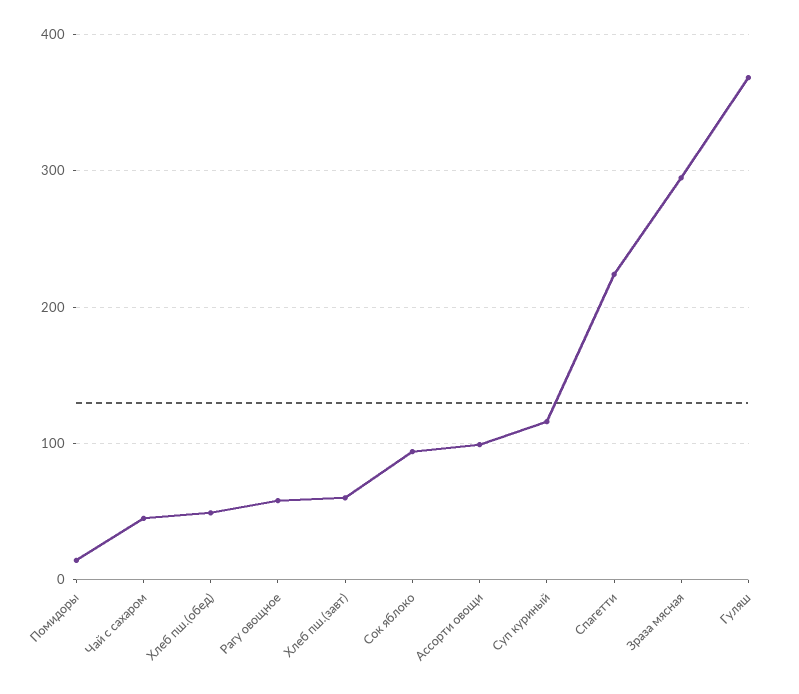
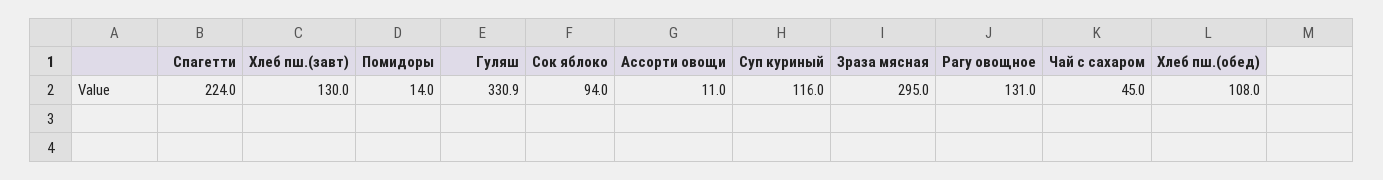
  {
    "Помидоры": 14,
    "Чай с сахаром": 45,
-   "Хлеб пш.(обед)": 50,
+   "Хлеб пш.(обед)": 108,
-   "Рагу овощное": 60,
+   "Рагу овощное": 131,
-   "Хлеб пш.(завт)": 60,
+   "Хлеб пш.(завт)": 130,
    "Сок яблоко": 94,
-   "Ассорти овощи": 100,
+   "Ассорти овощи": 11,
    "Суп куриный": 116,
    "Спагетти": 224,
    "Зраза мясная": 295,
-   "Гуляш": 370
+   "Гуляш": 330.9
  }

